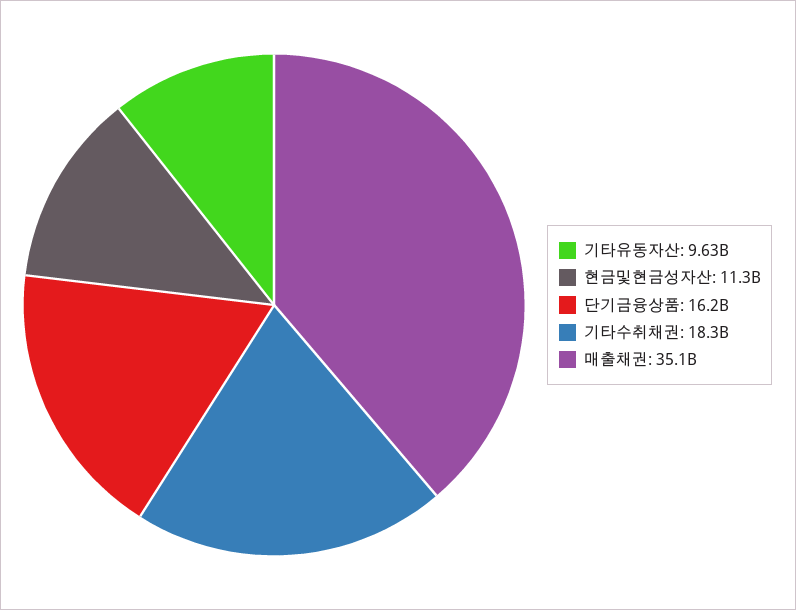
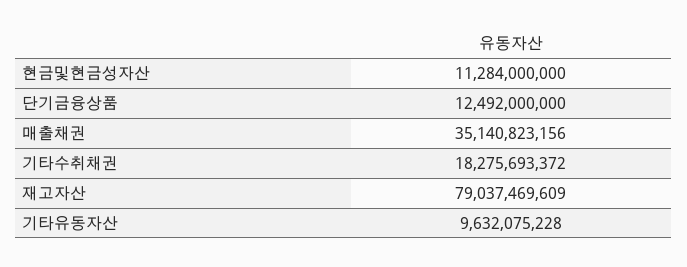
  {
    "기타유동자산": 9632075228,
    "현금및현금성자산": 11284000000,
-   "단기금융상품": 16200000000,
+   "단기금융상품": 12492000000,
    "기타수취채권": 18275693372,
-   "매출채권": 35140823156
+   "매출채권": 35140823156,
+   "재고자산": 79037469609
  }

